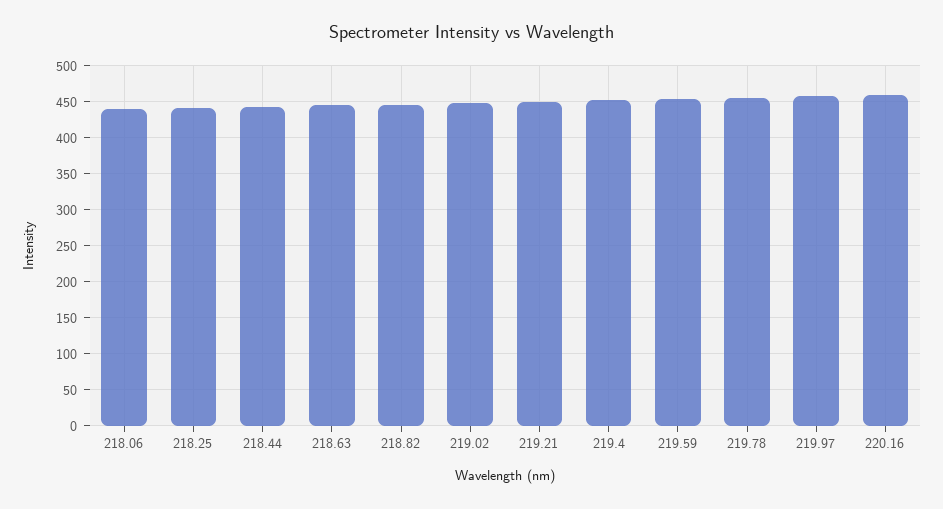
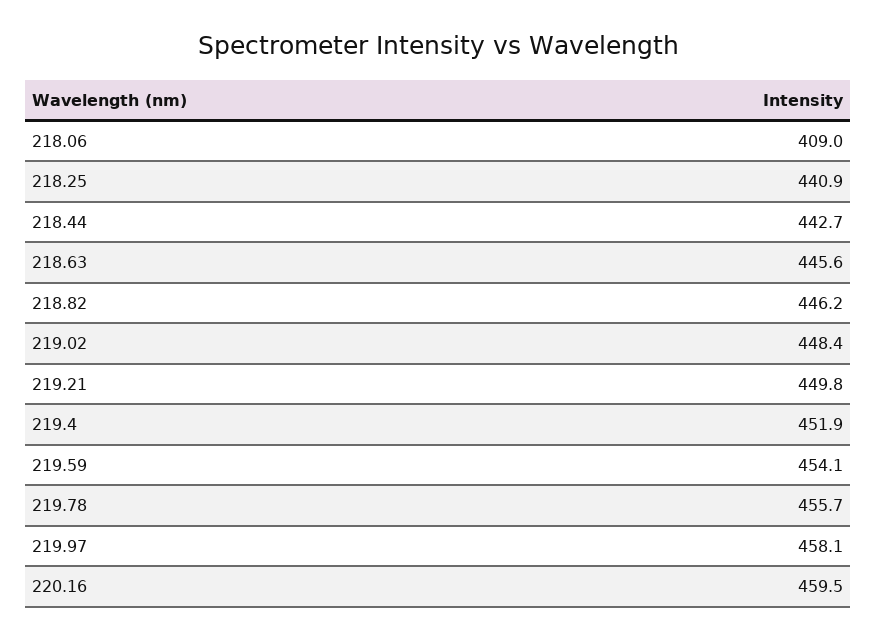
  {
-   "218.06": 440,
+   "218.06": 409,
    "218.25": 440.9,
    "218.44": 442.7,
    "218.63": 445.6,
    "218.82": 446.2,
    "219.02": 448.4,
    "219.21": 449.8,
    "219.4": 451.9,
    "219.59": 454.1,
    "219.78": 455.7,
    "219.97": 458.1,
    "220.16": 459.5
  }

